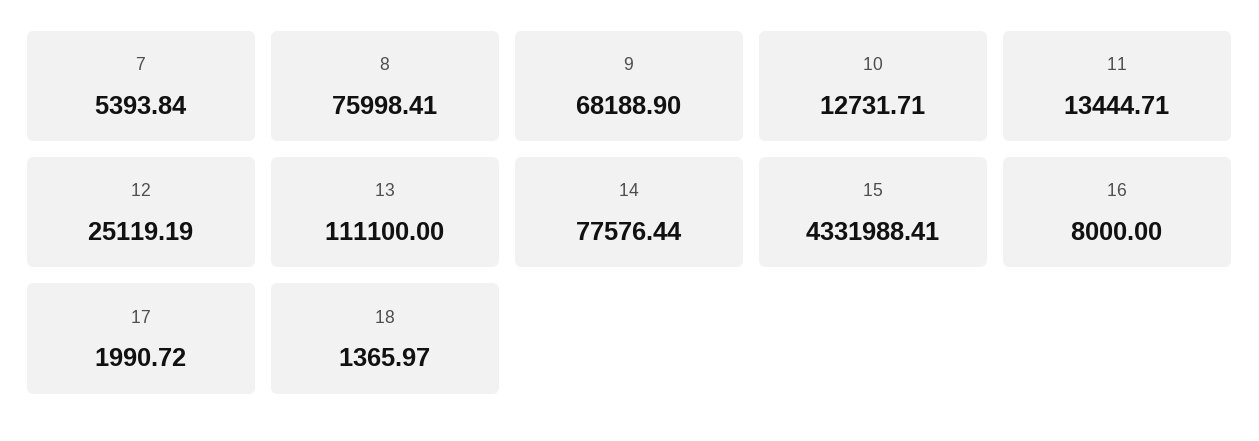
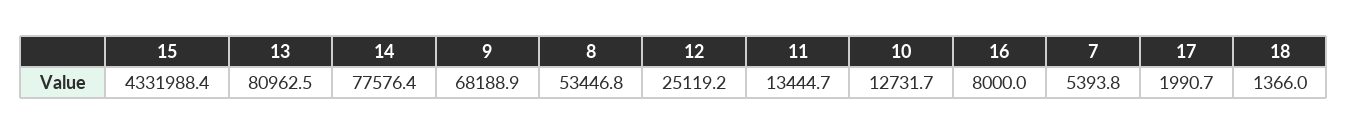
  {
    "7": 5393.84,
-   "8": 75998.41,
+   "8": 53446.8,
    "9": 68188.9,
    "10": 12731.71,
    "11": 13444.71,
    "12": 25119.19,
-   "13": 111100,
+   "13": 80962.5,
    "14": 77576.44,
    "15": 4331988.41,
    "16": 8000,
    "17": 1990.72,
    "18": 1365.97
  }

